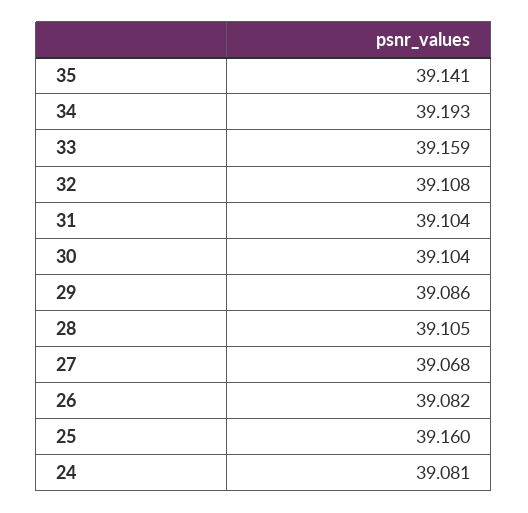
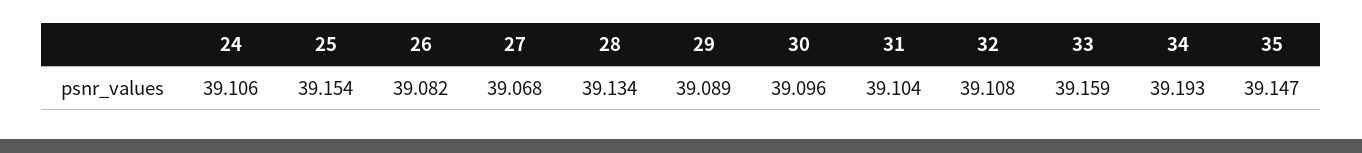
  {
-   "35": 39.141,
+   "35": 39.147,
    "34": 39.193,
    "33": 39.159,
    "32": 39.108,
    "31": 39.104,
-   "30": 39.104,
+   "30": 39.096,
-   "29": 39.086,
+   "29": 39.089,
-   "28": 39.105,
+   "28": 39.134,
    "27": 39.068,
    "26": 39.082,
-   "25": 39.16,
+   "25": 39.154,
-   "24": 39.081
+   "24": 39.106
  }

